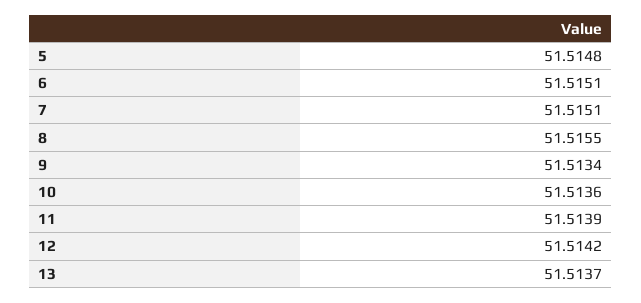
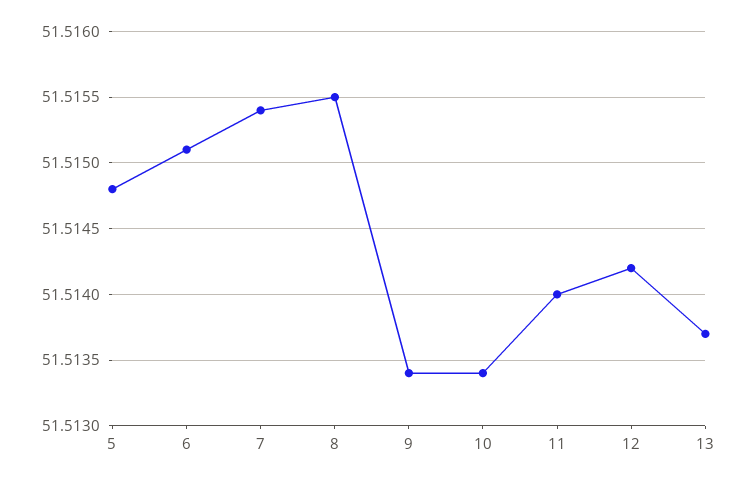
  {
    "5": 51.5148,
    "6": 51.5151,
-   "7": 51.5151,
+   "7": 51.5154,
    "8": 51.5155,
    "9": 51.5134,
-   "10": 51.5136,
+   "10": 51.5134,
-   "11": 51.5139,
+   "11": 51.514,
    "12": 51.5142,
    "13": 51.5137
  }

